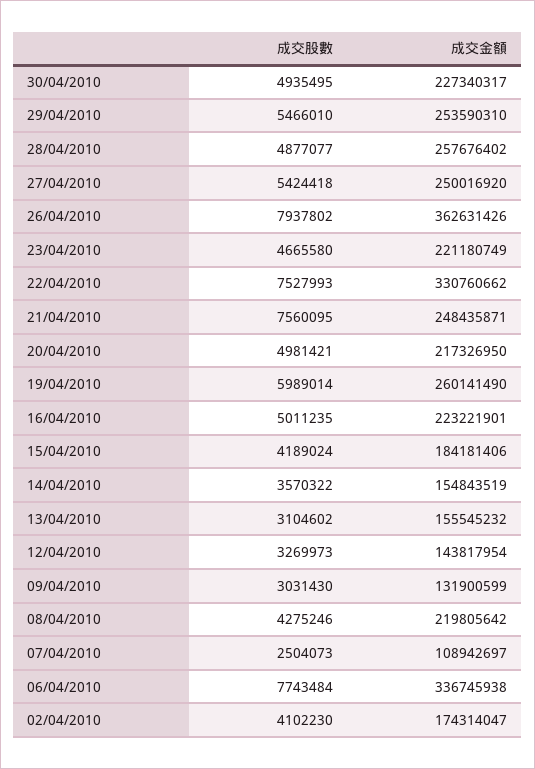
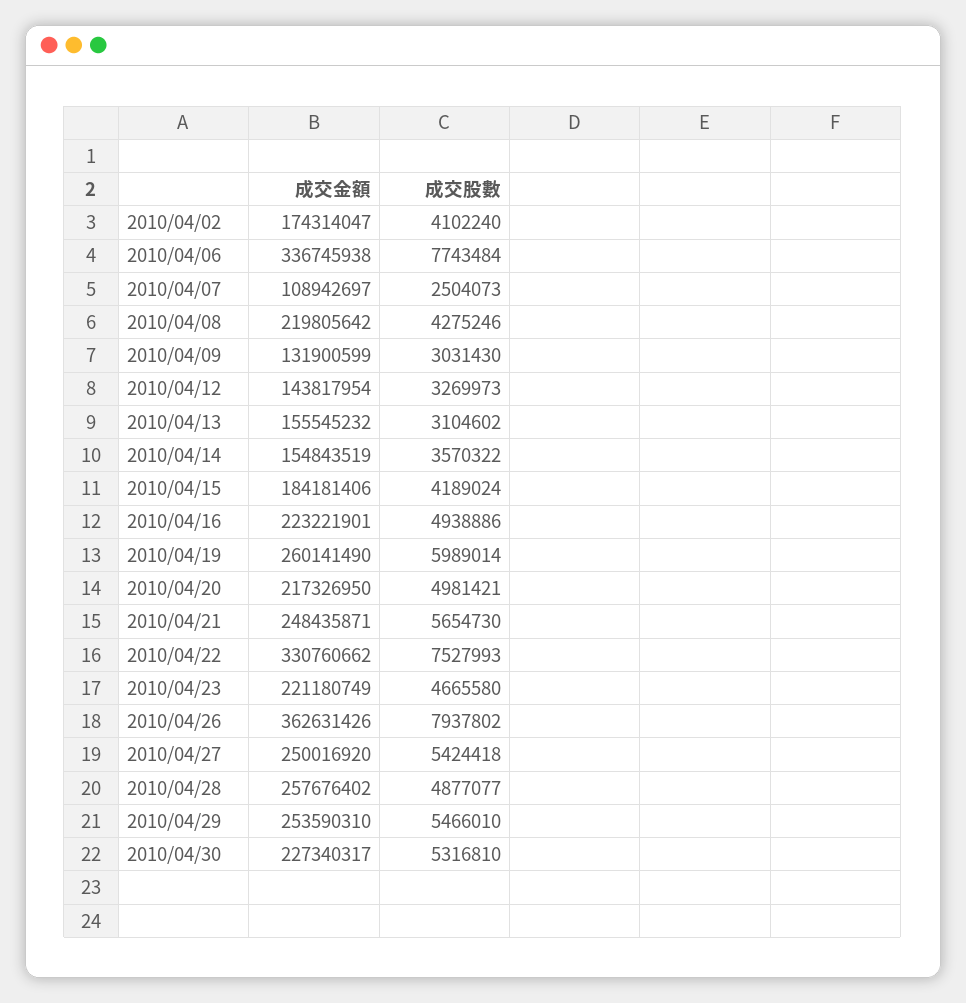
  {
    "成交股數": {
-     "30/04/2010": 4935495,
+     "30/04/2010": 5316810,
      "29/04/2010": 5466010,
      "28/04/2010": 4877077,
      "27/04/2010": 5424418,
      "26/04/2010": 7937802,
      "23/04/2010": 4665580,
      "22/04/2010": 7527993,
-     "21/04/2010": 7560095,
+     "21/04/2010": 5654730,
      "20/04/2010": 4981421,
      "19/04/2010": 5989014,
-     "16/04/2010": 5011235,
+     "16/04/2010": 4938886,
      "15/04/2010": 4189024,
      "14/04/2010": 3570322,
      "13/04/2010": 3104602,
      "12/04/2010": 3269973,
      "09/04/2010": 3031430,
      "08/04/2010": 4275246,
      "07/04/2010": 2504073,
      "06/04/2010": 7743484,
-     "02/04/2010": 4102230
+     "02/04/2010": 4102240
    },
    "成交金額": {
      "30/04/2010": 227340317,
      "29/04/2010": 253590310,
      "28/04/2010": 257676402,
      "27/04/2010": 250016920,
      "26/04/2010": 362631426,
      "23/04/2010": 221180749,
      "22/04/2010": 330760662,
      "21/04/2010": 248435871,
      "20/04/2010": 217326950,
      "19/04/2010": 260141490,
      "16/04/2010": 223221901,
      "15/04/2010": 184181406,
      "14/04/2010": 154843519,
      "13/04/2010": 155545232,
      "12/04/2010": 143817954,
      "09/04/2010": 131900599,
      "08/04/2010": 219805642,
      "07/04/2010": 108942697,
      "06/04/2010": 336745938,
      "02/04/2010": 174314047
    }
  }

